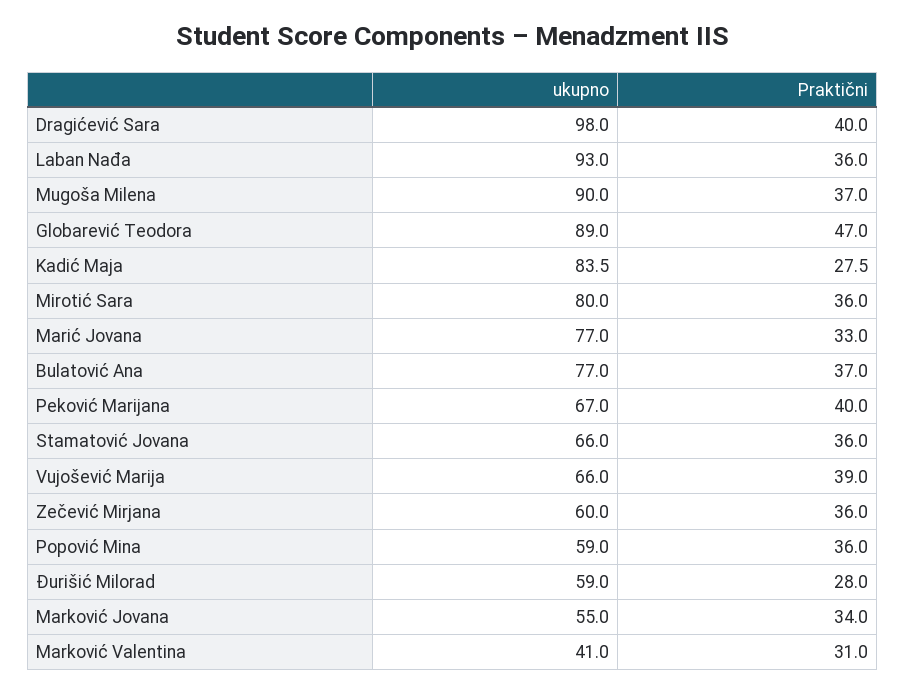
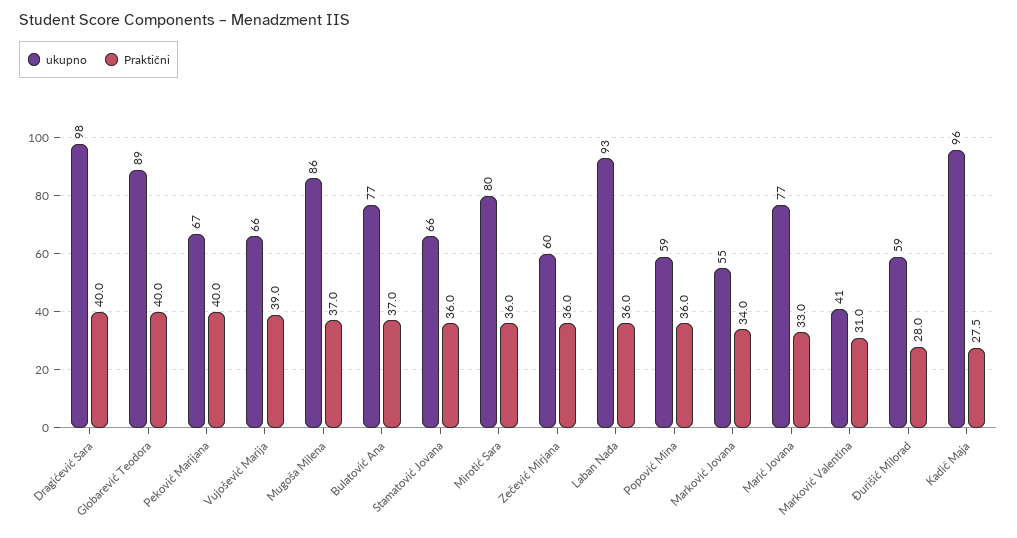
  {
    "ukupno": {
      "Dragićević Sara": 98,
      "Laban Nađa": 93,
-     "Mugoša Milena": 90,
+     "Mugoša Milena": 86,
      "Globarević Teodora": 89,
-     "Kadić Maja": 83.5,
+     "Kadić Maja": 96,
      "Mirotić Sara": 80,
      "Marić Jovana": 77,
      "Bulatović Ana": 77,
      "Peković Marijana": 67,
      "Stamatović Jovana": 66,
      "Vujošević Marija": 66,
      "Zečević Mirjana": 60,
      "Popović Mina": 59,
      "Đurišić Milorad": 59,
      "Marković Jovana": 55,
      "Marković Valentina": 41
    },
    "Praktični": {
      "Dragićević Sara": 40,
      "Laban Nađa": 36,
      "Mugoša Milena": 37,
-     "Globarević Teodora": 47,
+     "Globarević Teodora": 40,
      "Kadić Maja": 27.5,
      "Mirotić Sara": 36,
      "Marić Jovana": 33,
      "Bulatović Ana": 37,
      "Peković Marijana": 40,
      "Stamatović Jovana": 36,
      "Vujošević Marija": 39,
      "Zečević Mirjana": 36,
      "Popović Mina": 36,
      "Đurišić Milorad": 28,
      "Marković Jovana": 34,
      "Marković Valentina": 31
    }
  }

